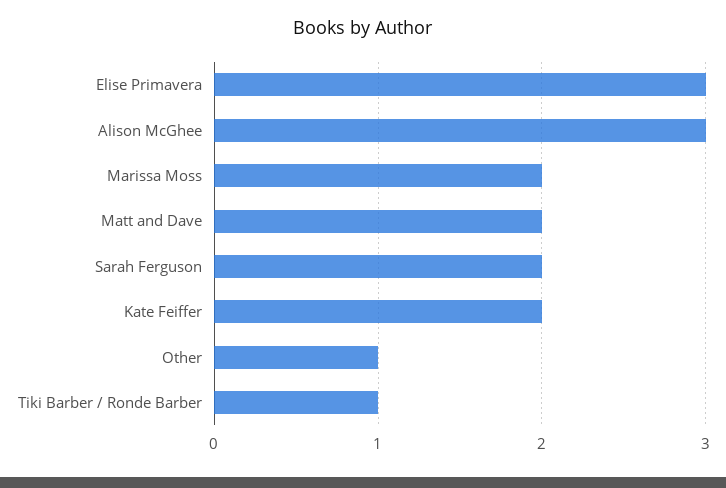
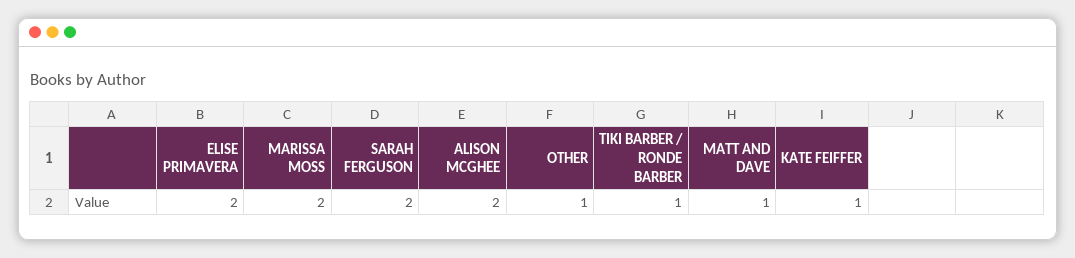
  {
-   "Elise Primavera": 3,
+   "Elise Primavera": 2,
-   "Alison McGhee": 3,
+   "Alison McGhee": 2,
    "Marissa Moss": 2,
-   "Matt and Dave": 2,
+   "Matt and Dave": 1,
    "Sarah Ferguson": 2,
-   "Kate Feiffer": 2,
+   "Kate Feiffer": 1,
    "Other": 1,
    "Tiki Barber / Ronde Barber": 1
  }

